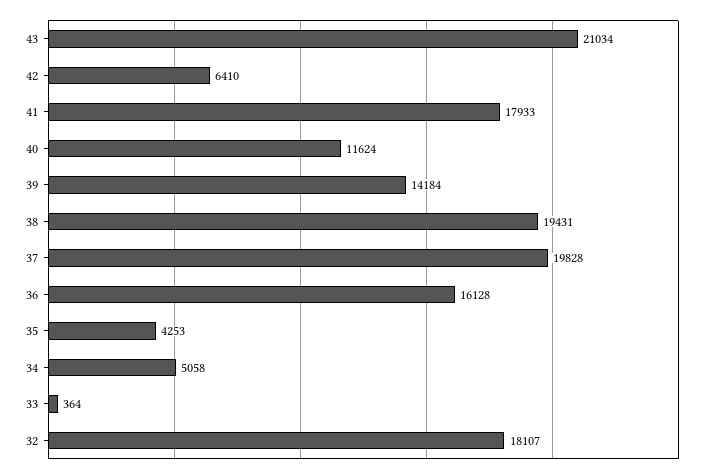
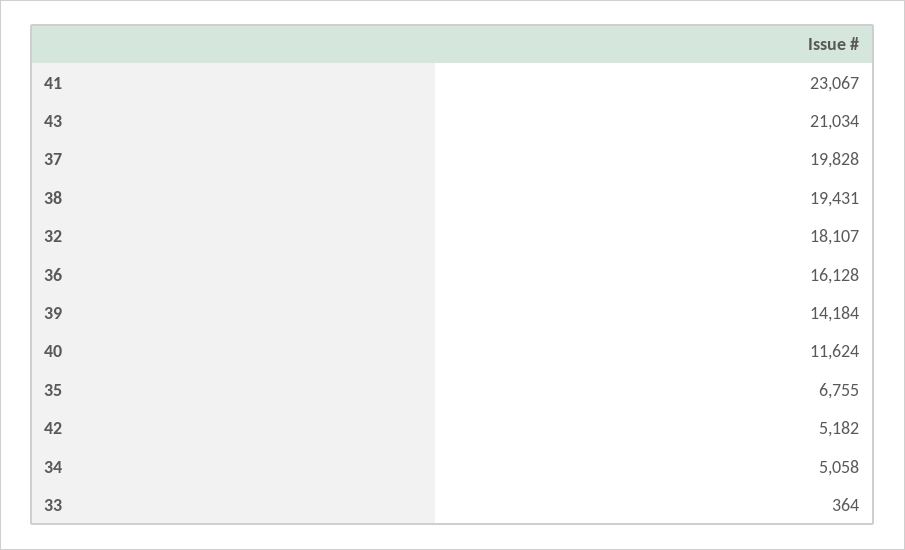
  {
    "43": 21034,
-   "42": 6410,
+   "42": 5182,
-   "41": 17933,
+   "41": 23067,
    "40": 11624,
    "39": 14184,
    "38": 19431,
    "37": 19828,
    "36": 16128,
-   "35": 4253,
+   "35": 6755,
    "34": 5058,
    "33": 364,
    "32": 18107
  }

